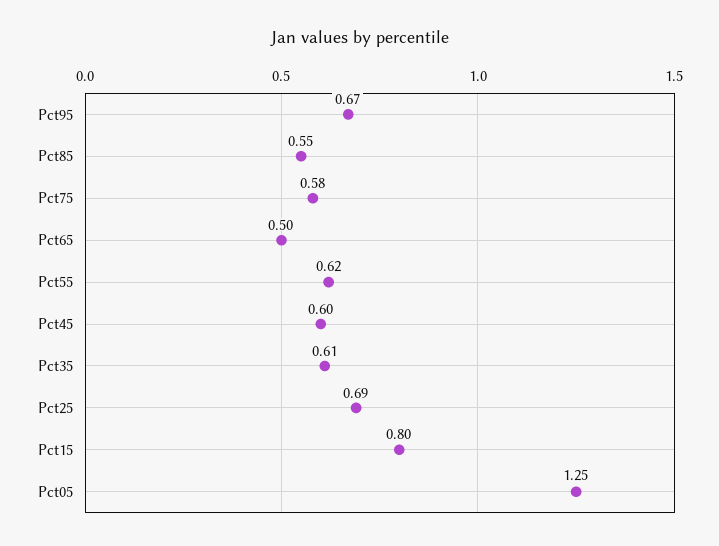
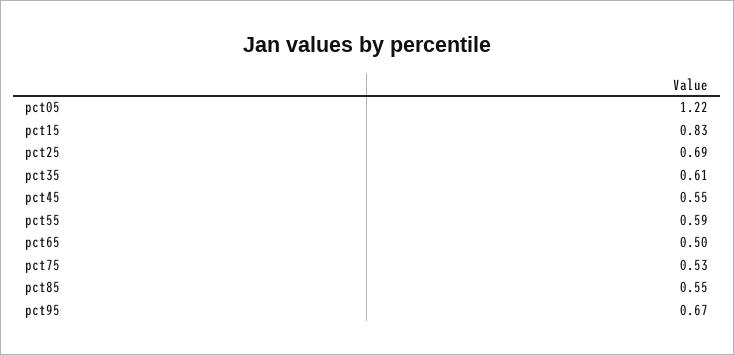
  {
    "Pct95": 0.67,
    "Pct85": 0.55,
-   "Pct75": 0.58,
+   "Pct75": 0.53,
    "Pct65": 0.5,
-   "Pct55": 0.62,
+   "Pct55": 0.59,
-   "Pct45": 0.6,
+   "Pct45": 0.55,
    "Pct35": 0.61,
    "Pct25": 0.69,
-   "Pct15": 0.8,
+   "Pct15": 0.83,
-   "Pct05": 1.25
+   "Pct05": 1.22
  }

